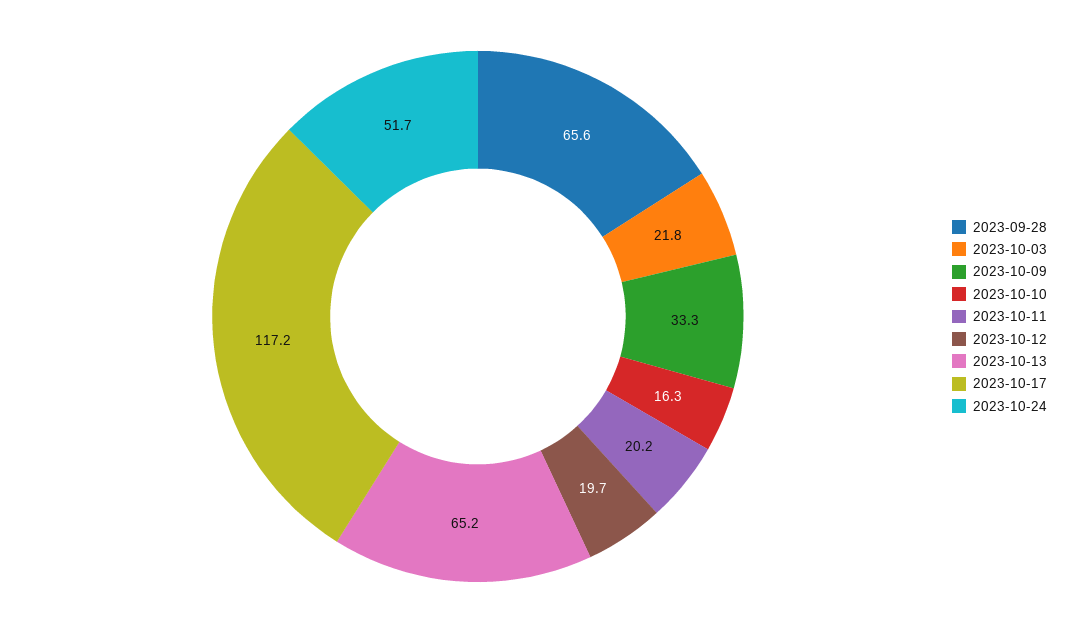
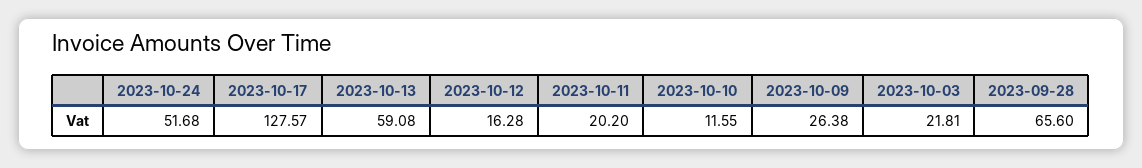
  {
    "2023-09-28": 65.6,
    "2023-10-03": 21.81,
-   "2023-10-09": 33.3,
+   "2023-10-09": 26.38,
-   "2023-10-10": 16.3,
+   "2023-10-10": 11.55,
    "2023-10-11": 20.2,
-   "2023-10-12": 19.7,
+   "2023-10-12": 16.28,
-   "2023-10-13": 65.2,
+   "2023-10-13": 59.08,
-   "2023-10-17": 117.2,
+   "2023-10-17": 127.57,
    "2023-10-24": 51.68
  }

